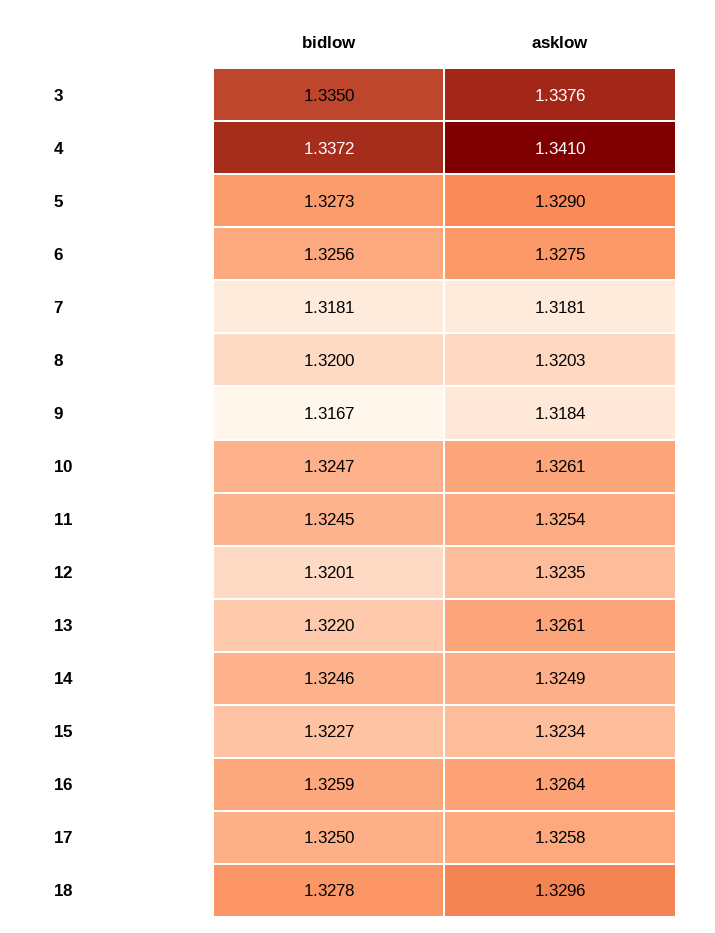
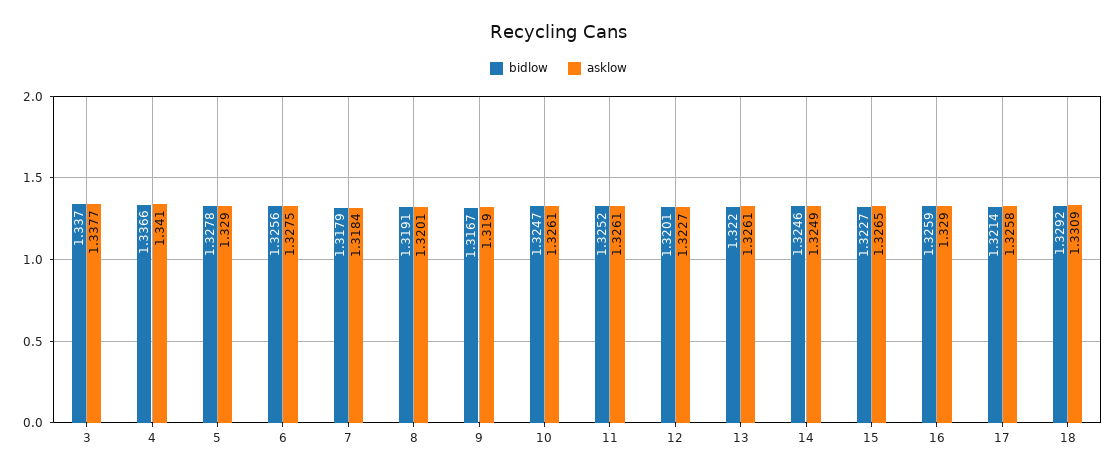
  {
    "bidlow": {
-     "3": 1.335,
+     "3": 1.337,
-     "4": 1.3372,
+     "4": 1.3366,
-     "5": 1.3273,
+     "5": 1.3278,
      "6": 1.3256,
-     "7": 1.3181,
+     "7": 1.3179,
-     "8": 1.32,
+     "8": 1.3191,
      "9": 1.3167,
      "10": 1.3247,
-     "11": 1.3245,
+     "11": 1.3252,
      "12": 1.3201,
      "13": 1.322,
      "14": 1.3246,
      "15": 1.3227,
      "16": 1.3259,
-     "17": 1.325,
+     "17": 1.3214,
-     "18": 1.3278
+     "18": 1.3292
    },
    "asklow": {
-     "3": 1.3376,
+     "3": 1.3377,
      "4": 1.341,
      "5": 1.329,
      "6": 1.3275,
-     "7": 1.3181,
+     "7": 1.3184,
-     "8": 1.3203,
+     "8": 1.3201,
-     "9": 1.3184,
+     "9": 1.319,
      "10": 1.3261,
-     "11": 1.3254,
+     "11": 1.3261,
-     "12": 1.3235,
+     "12": 1.3227,
      "13": 1.3261,
      "14": 1.3249,
-     "15": 1.3234,
+     "15": 1.3265,
-     "16": 1.3264,
+     "16": 1.329,
      "17": 1.3258,
-     "18": 1.3296
+     "18": 1.3309
    }
  }

